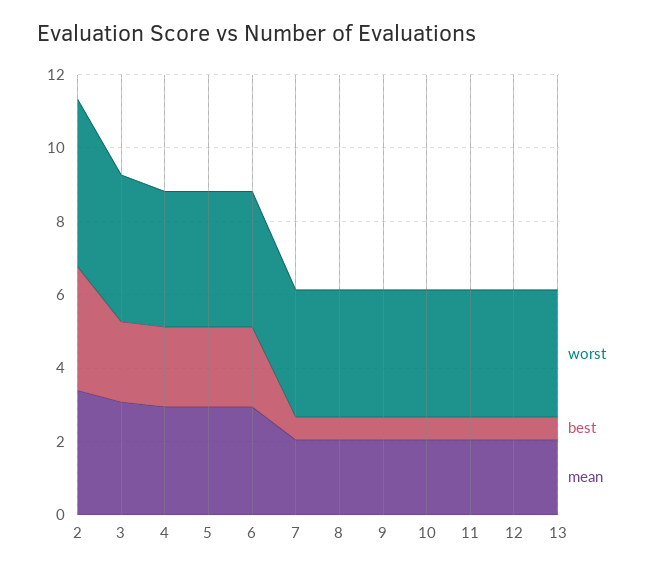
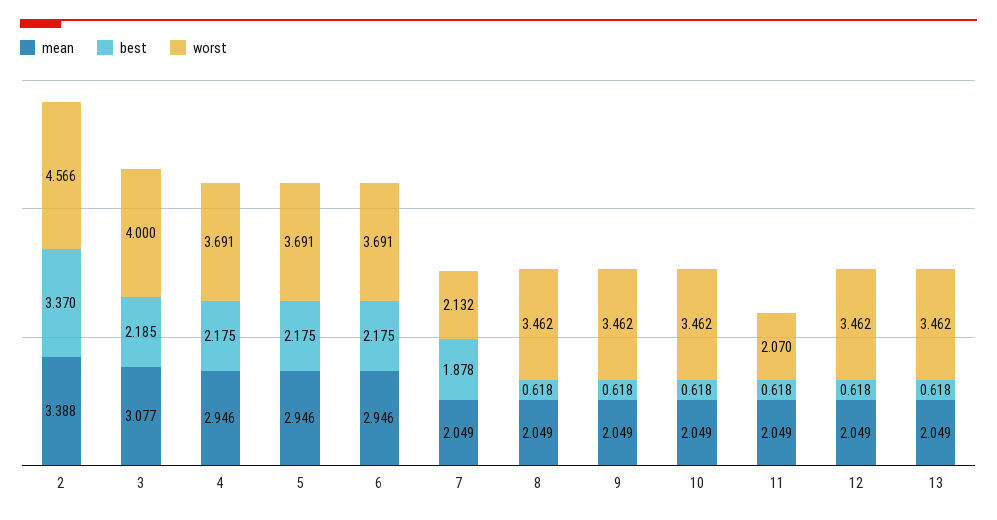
  {
    "worst": {
      "2": 4.566,
      "3": 4,
      "4": 3.691,
      "5": 3.691,
      "6": 3.691,
-     "7": 3.5,
+     "7": 2.132,
      "8": 3.462,
      "9": 3.462,
      "10": 3.462,
-     "11": 3.5,
+     "11": 2.07,
      "12": 3.462,
      "13": 3.462
    },
    "best": {
      "2": 3.37,
      "3": 2.185,
      "4": 2.175,
      "5": 2.175,
      "6": 2.175,
-     "7": 0.5,
+     "7": 1.878,
      "8": 0.618,
      "9": 0.618,
      "10": 0.618,
      "11": 0.618,
      "12": 0.618,
      "13": 0.618
    },
    "mean": {
      "2": 3.388,
      "3": 3.077,
      "4": 2.946,
      "5": 2.946,
      "6": 2.946,
      "7": 2.049,
      "8": 2.049,
      "9": 2.049,
      "10": 2.049,
      "11": 2.049,
      "12": 2.049,
      "13": 2.049
    }
  }

